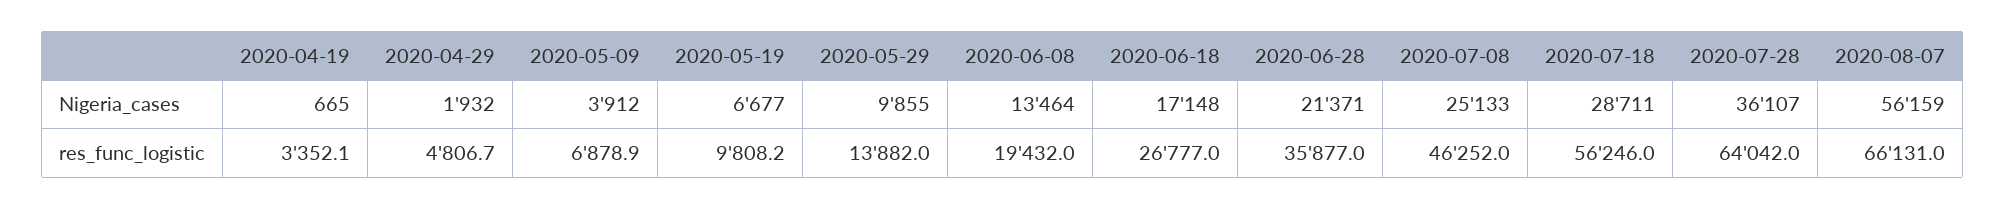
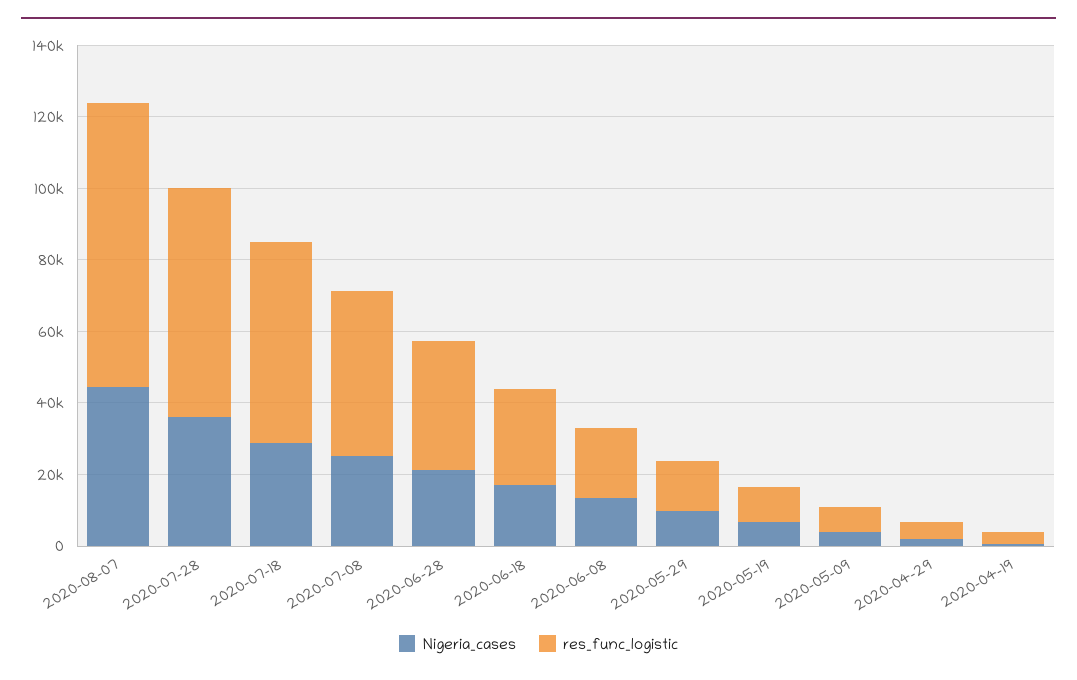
  {
    "Nigeria_cases": {
      "2020-04-19": 665,
      "2020-04-29": 1932,
      "2020-05-09": 3912,
      "2020-05-19": 6677,
      "2020-05-29": 9855,
      "2020-06-08": 13464,
      "2020-06-18": 17148,
      "2020-06-28": 21371,
      "2020-07-08": 25133,
      "2020-07-18": 28711,
      "2020-07-28": 36107,
-     "2020-08-07": 56159
+     "2020-08-07": 45000
    },
    "res_func_logistic": {
      "2020-04-19": 3352.1,
      "2020-04-29": 4806.7,
      "2020-05-09": 6878.9,
      "2020-05-19": 9808.2,
      "2020-05-29": 13882,
      "2020-06-08": 19432,
      "2020-06-18": 26777,
      "2020-06-28": 35877,
      "2020-07-08": 46252,
      "2020-07-18": 56246,
      "2020-07-28": 64042,
-     "2020-08-07": 66131
+     "2020-08-07": 80000
    }
  }

